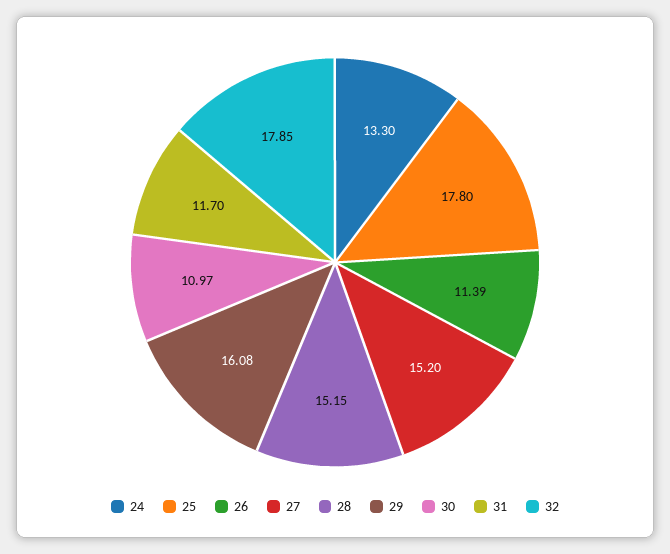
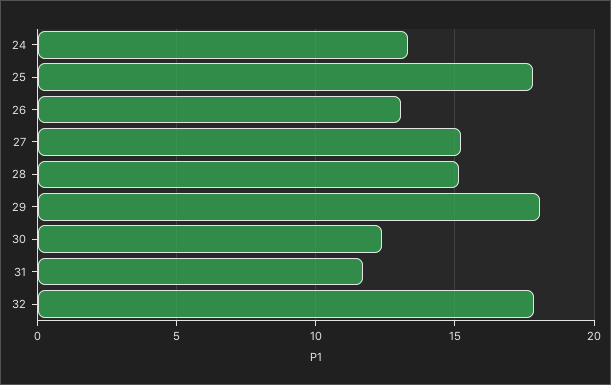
  {
    "24": 13.3,
    "25": 17.8,
-   "26": 11.39,
+   "26": 13,
    "27": 15.2,
    "28": 15.15,
-   "29": 16.08,
+   "29": 18,
-   "30": 10.97,
+   "30": 12.5,
    "31": 11.7,
    "32": 17.85
  }

